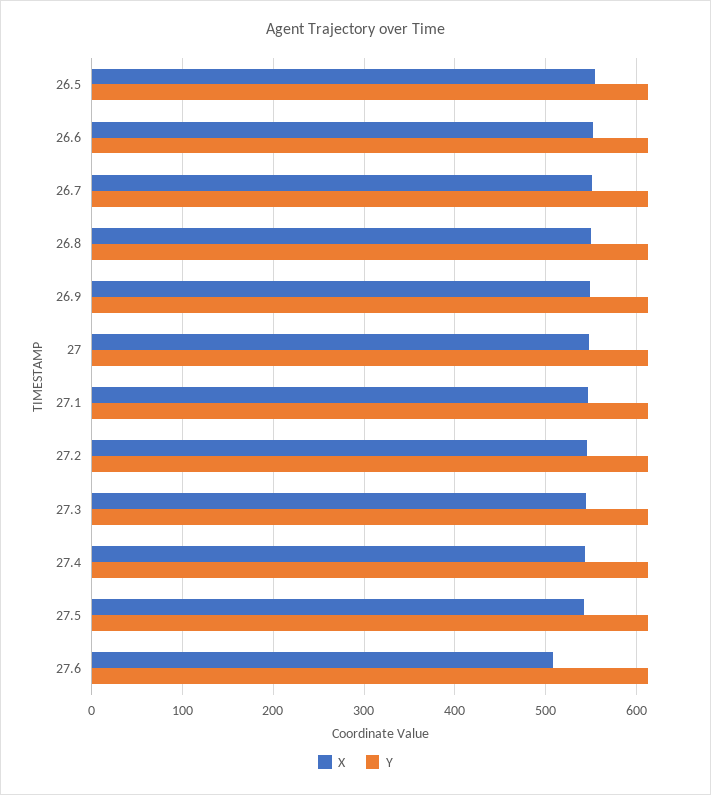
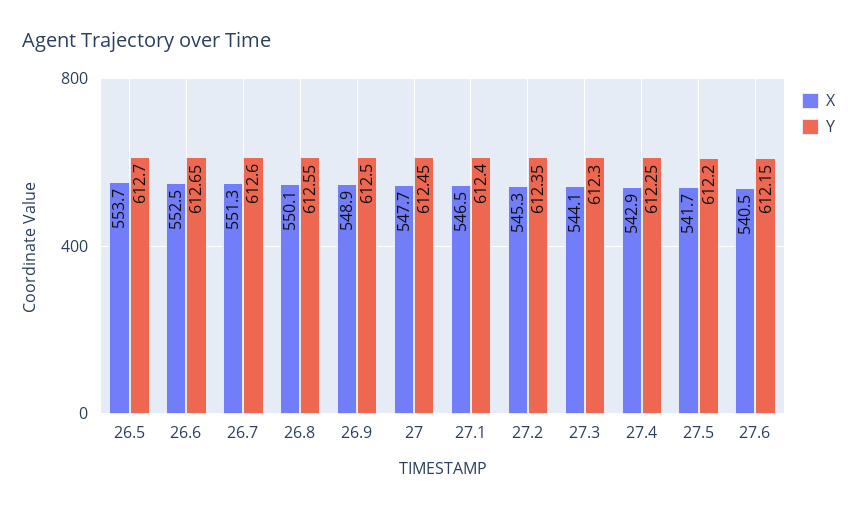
  {
    "X": {
      "26.5": 553.7,
      "26.6": 552.5,
      "26.7": 551.3,
      "26.8": 550.1,
      "26.9": 548.9,
      "27": 547.7,
      "27.1": 546.5,
      "27.2": 545.3,
      "27.3": 544.1,
      "27.4": 542.9,
      "27.5": 541.7,
-     "27.6": 510
+     "27.6": 540.5
    },
    "Y": {
      "26.5": 612.7,
      "26.6": 612.65,
      "26.7": 612.6,
      "26.8": 612.55,
      "26.9": 612.5,
      "27": 612.45,
      "27.1": 612.4,
      "27.2": 612.35,
      "27.3": 612.3,
      "27.4": 612.25,
      "27.5": 612.2,
      "27.6": 612.15
    }
  }

